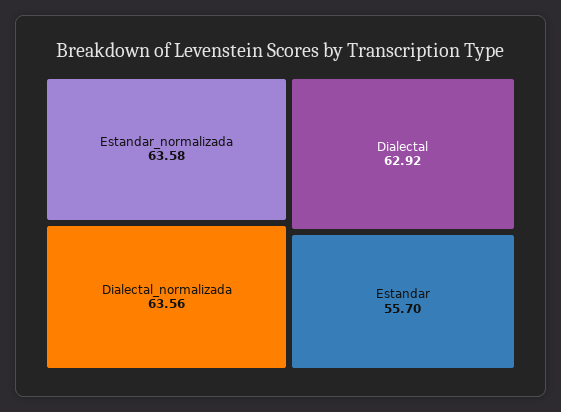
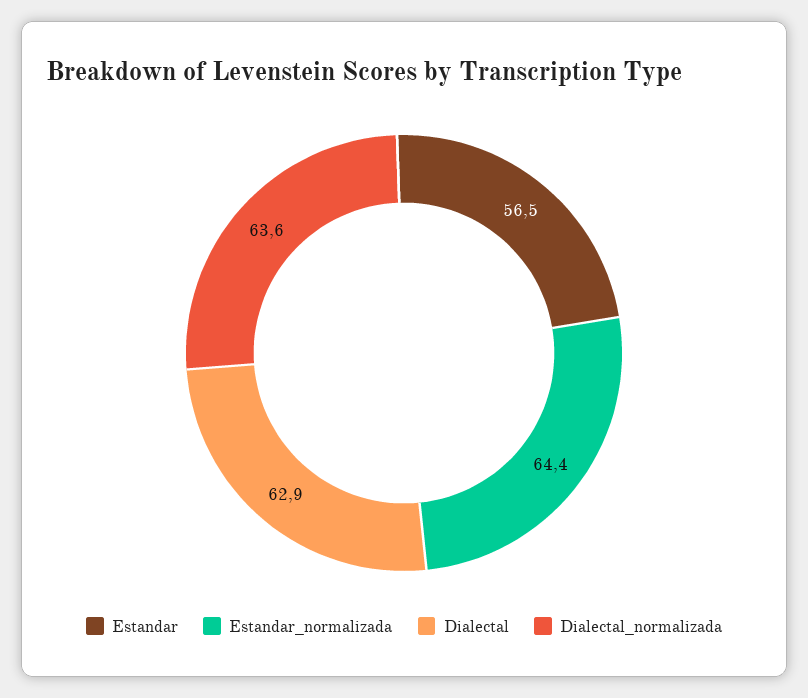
  {
-   "Estandar_normalizada": 63.58,
+   "Estandar_normalizada": 64.4,
    "Dialectal_normalizada": 63.56,
    "Dialectal": 62.92,
-   "Estandar": 55.7
+   "Estandar": 56.5
  }

